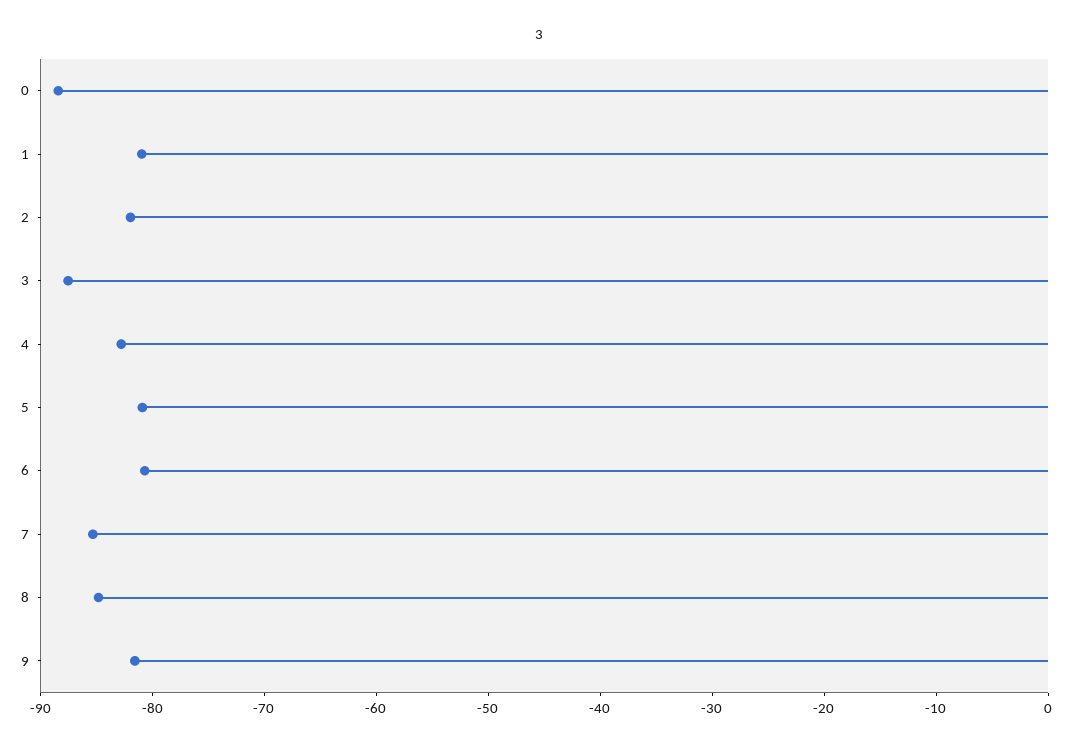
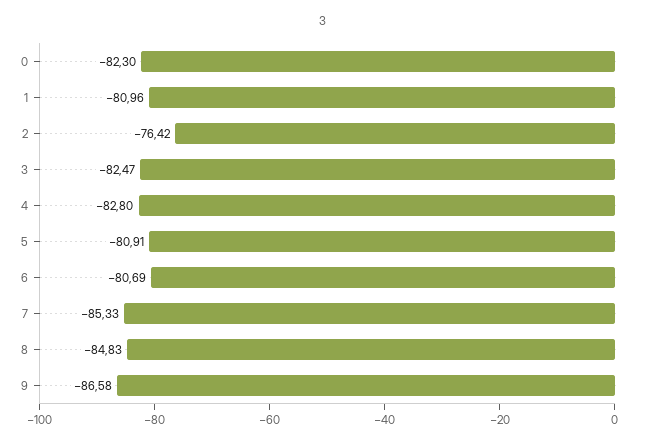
  {
-   "0": -88,
+   "0": -82.3,
    "1": -80.96,
-   "2": -82,
+   "2": -76.42,
-   "3": -88,
+   "3": -82.47,
    "4": -82.8,
    "5": -80.91,
    "6": -80.69,
    "7": -85.33,
    "8": -84.83,
-   "9": -82
+   "9": -86.58
  }

